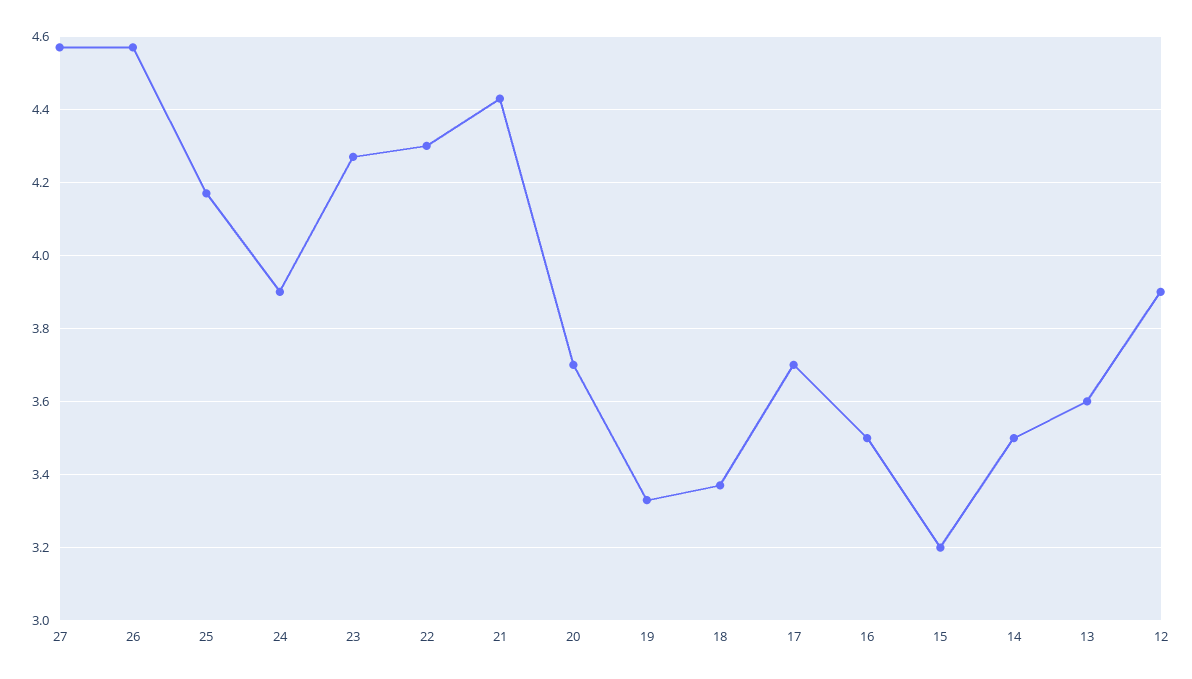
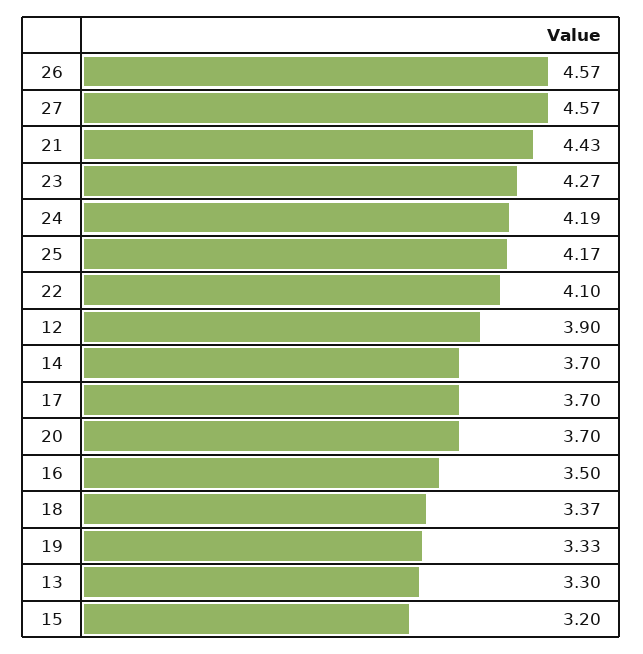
  {
    "27": 4.57,
    "26": 4.57,
    "25": 4.17,
-   "24": 3.9,
+   "24": 4.19,
    "23": 4.27,
-   "22": 4.3,
+   "22": 4.1,
    "21": 4.43,
    "20": 3.7,
    "19": 3.33,
    "18": 3.37,
    "17": 3.7,
    "16": 3.5,
    "15": 3.2,
-   "14": 3.5,
+   "14": 3.7,
-   "13": 3.6,
+   "13": 3.3,
    "12": 3.9
  }

